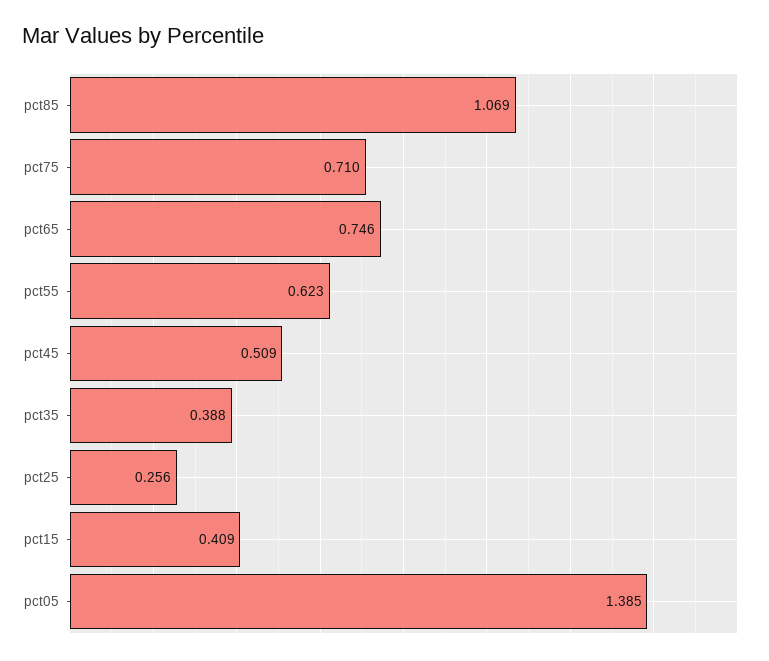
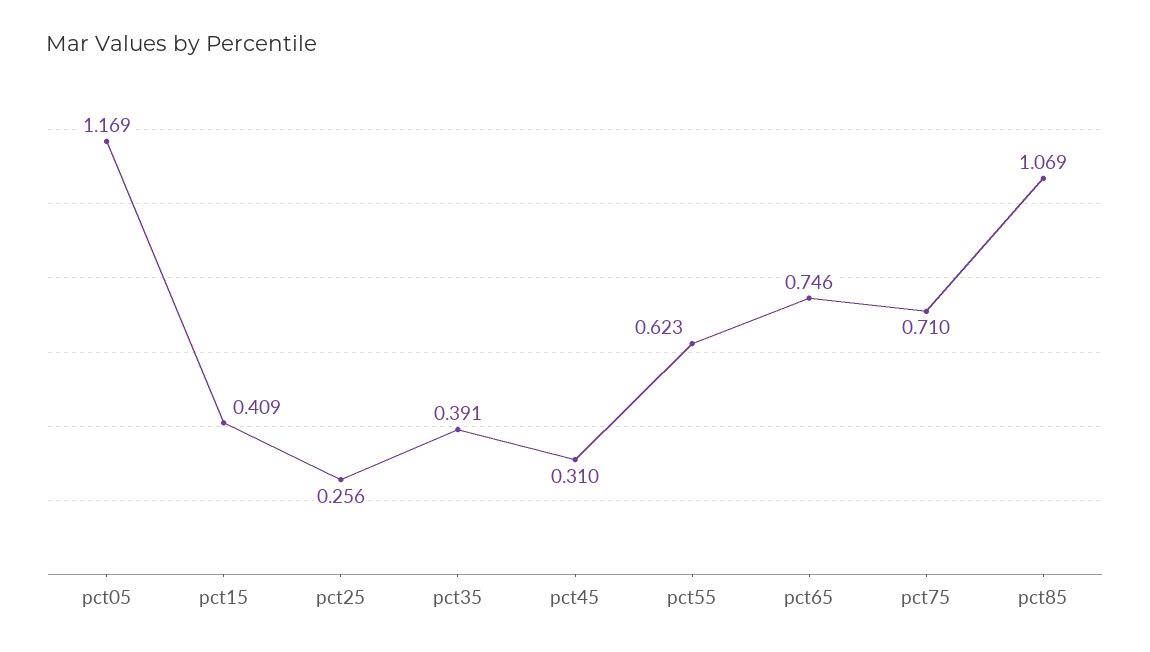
  {
    "pct85": 1.069,
    "pct75": 0.71,
    "pct65": 0.746,
    "pct55": 0.623,
-   "pct45": 0.509,
+   "pct45": 0.31,
-   "pct35": 0.388,
+   "pct35": 0.391,
    "pct25": 0.256,
    "pct15": 0.409,
-   "pct05": 1.385
+   "pct05": 1.169
  }

